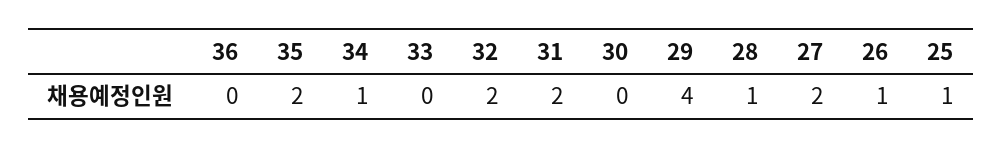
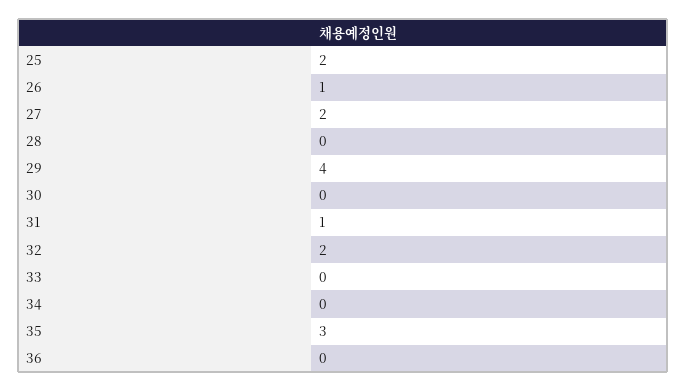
  {
    "36": 0,
-   "35": 2,
+   "35": 3,
-   "34": 1,
+   "34": 0,
    "33": 0,
    "32": 2,
-   "31": 2,
+   "31": 1,
    "30": 0,
    "29": 4,
-   "28": 1,
+   "28": 0,
    "27": 2,
    "26": 1,
-   "25": 1
+   "25": 2
  }

